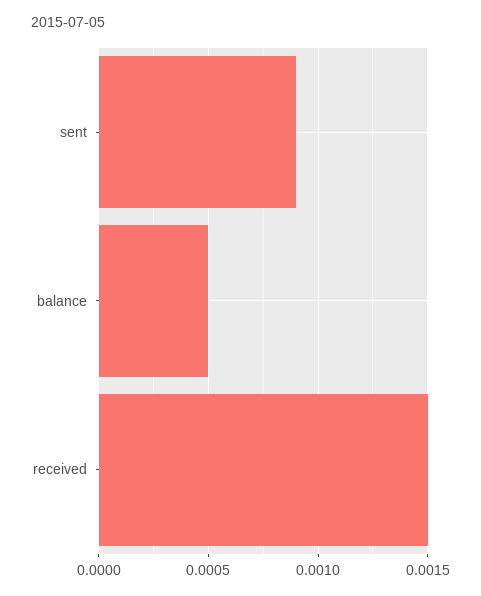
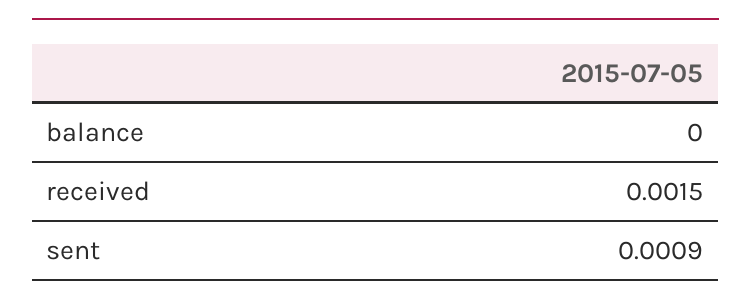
  {
    "sent": 0.0009,
-   "balance": 0.0005,
+   "balance": 0,
    "received": 0.0015
  }

